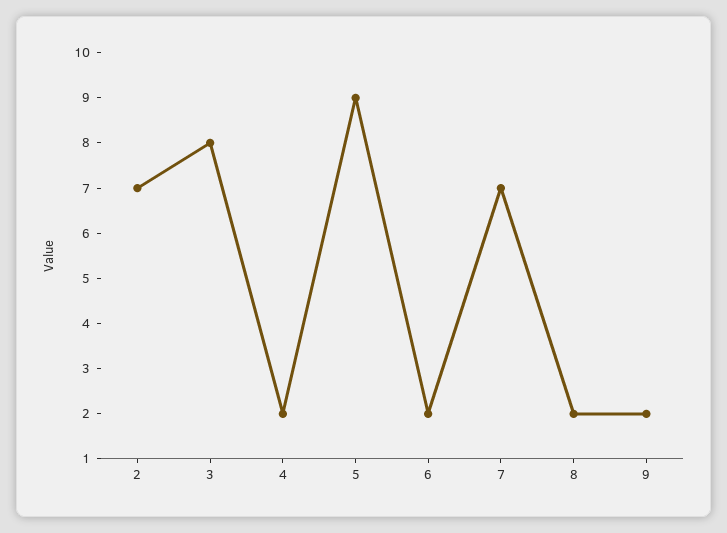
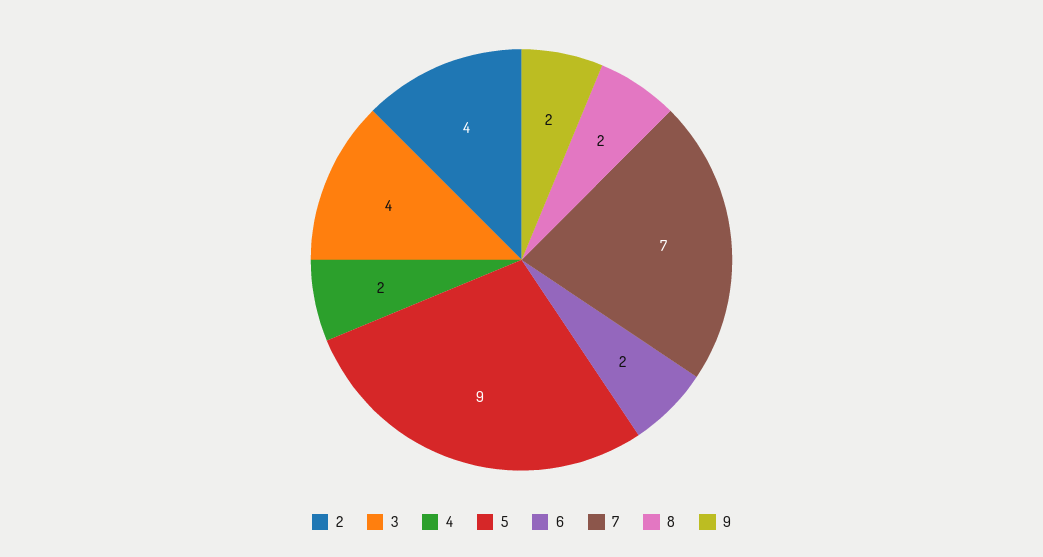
  {
-   "2": 7,
+   "2": 4,
-   "3": 8,
+   "3": 4,
    "4": 2,
    "5": 9,
    "6": 2,
    "7": 7,
    "8": 2,
    "9": 2
  }

